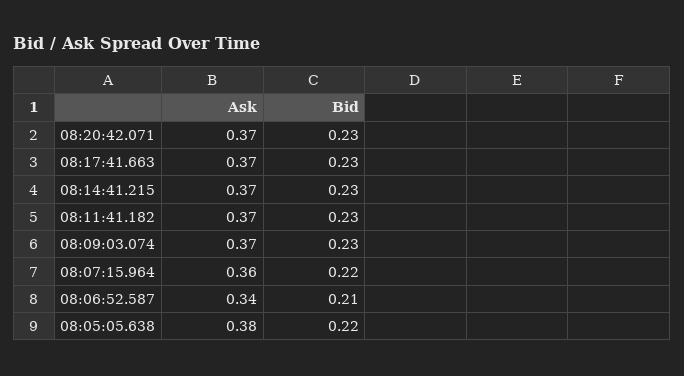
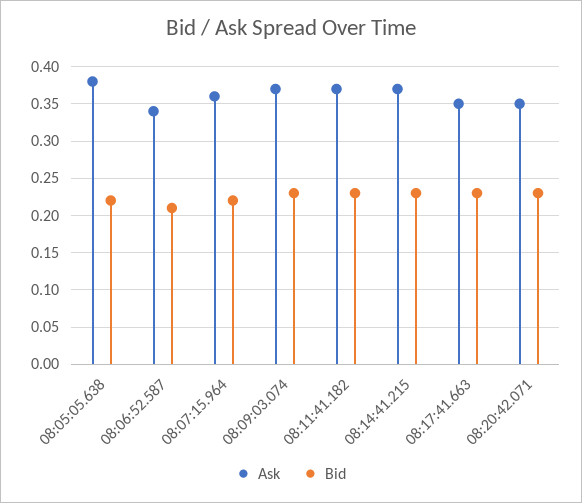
  {
    "Ask": {
-     "08:20:42.071": 0.37,
+     "08:20:42.071": 0.35,
-     "08:17:41.663": 0.37,
+     "08:17:41.663": 0.35,
      "08:14:41.215": 0.37,
      "08:11:41.182": 0.37,
      "08:09:03.074": 0.37,
      "08:07:15.964": 0.36,
      "08:06:52.587": 0.34,
      "08:05:05.638": 0.38
    },
    "Bid": {
      "08:20:42.071": 0.23,
      "08:17:41.663": 0.23,
      "08:14:41.215": 0.23,
      "08:11:41.182": 0.23,
      "08:09:03.074": 0.23,
      "08:07:15.964": 0.22,
      "08:06:52.587": 0.21,
      "08:05:05.638": 0.22
    }
  }

